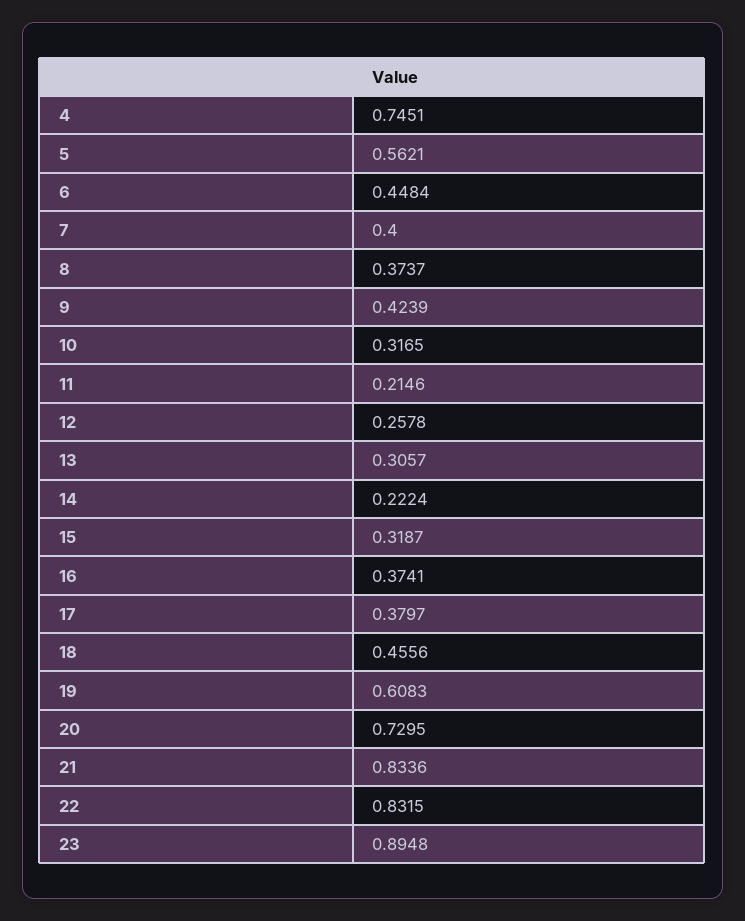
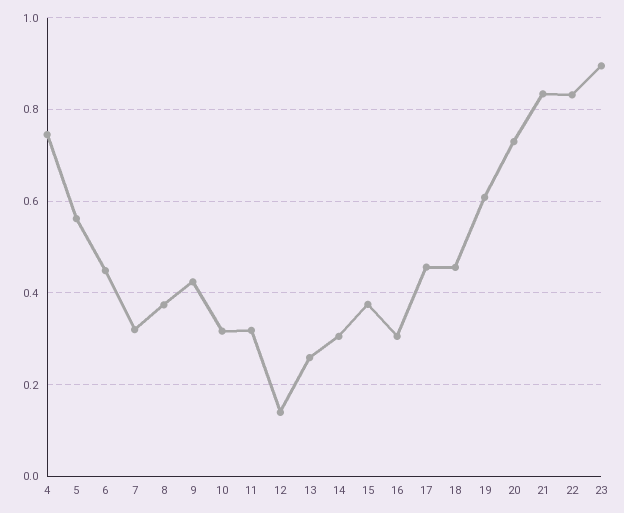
  {
    "4": 0.7451,
    "5": 0.5621,
    "6": 0.4484,
-   "7": 0.4,
+   "7": 0.32,
    "8": 0.3737,
    "9": 0.4239,
    "10": 0.3165,
-   "11": 0.2146,
+   "11": 0.32,
-   "12": 0.2578,
+   "12": 0.14,
-   "13": 0.3057,
+   "13": 0.26,
-   "14": 0.2224,
+   "14": 0.3,
-   "15": 0.3187,
+   "15": 0.38,
-   "16": 0.3741,
+   "16": 0.3,
-   "17": 0.3797,
+   "17": 0.46,
    "18": 0.4556,
    "19": 0.6083,
    "20": 0.7295,
    "21": 0.8336,
    "22": 0.8315,
    "23": 0.8948
  }

